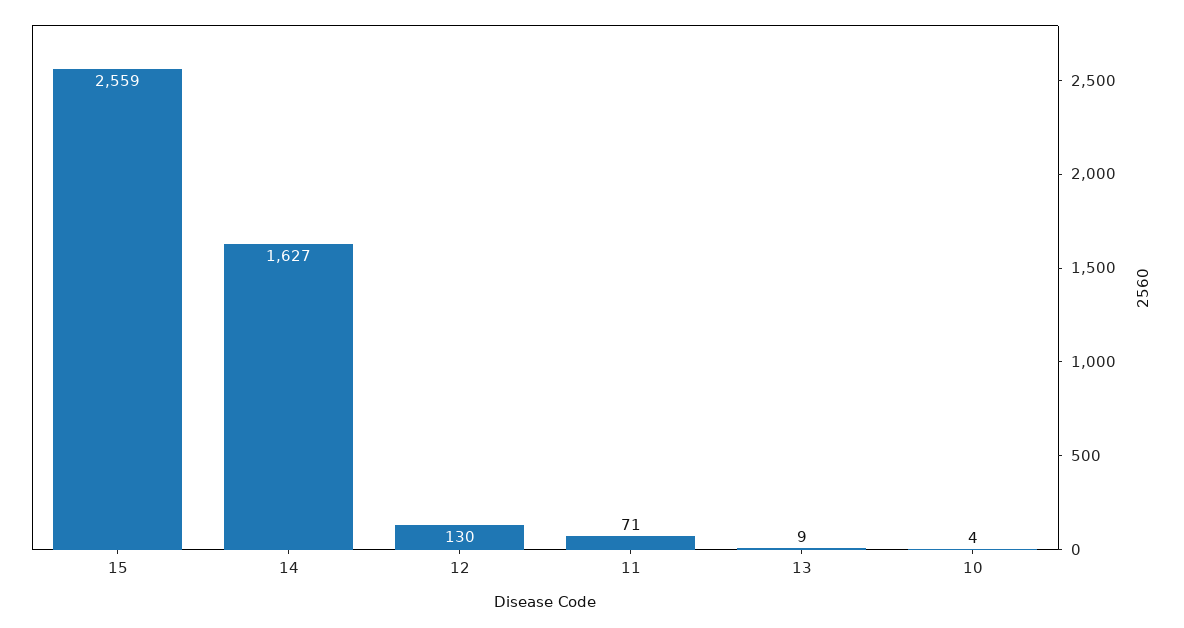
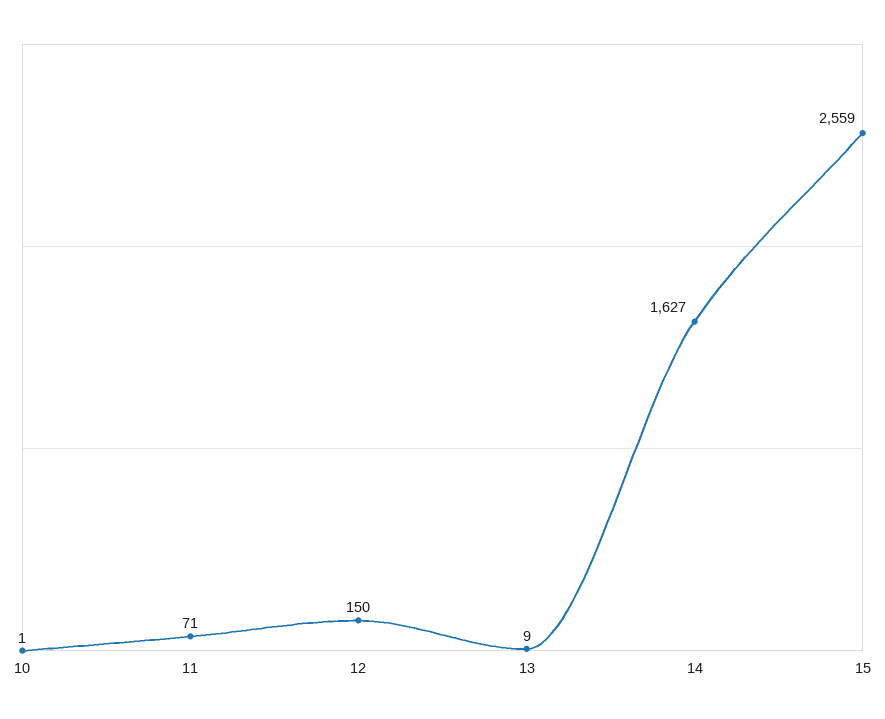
  {
    "15": 2559,
    "14": 1627,
-   "12": 130,
+   "12": 150,
    "11": 71,
    "13": 9,
-   "10": 4
+   "10": 1
  }

